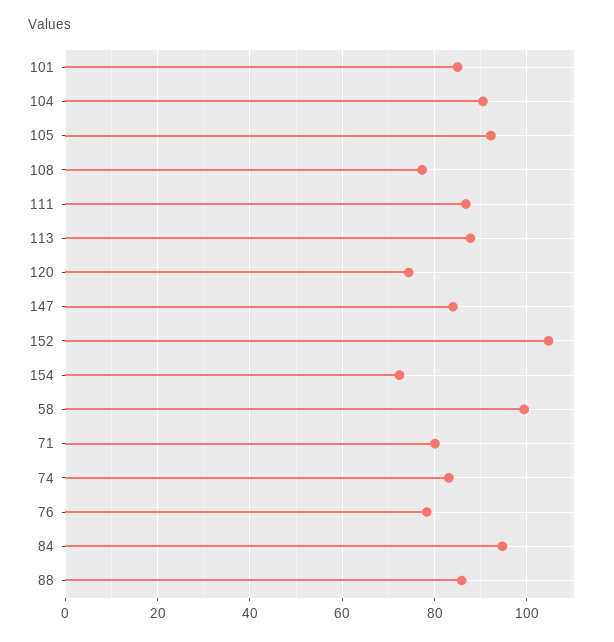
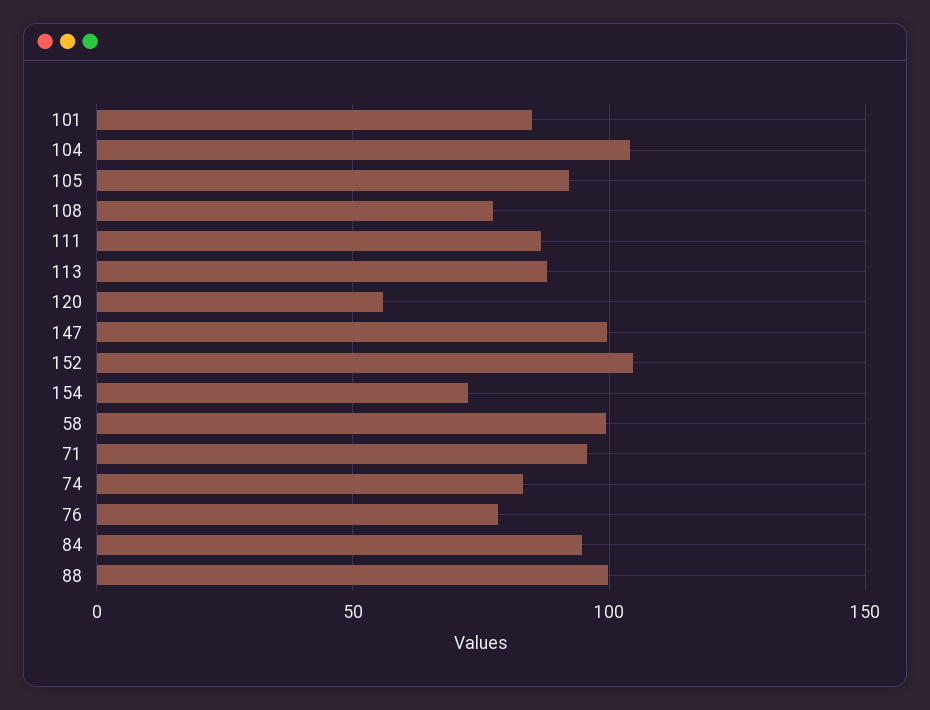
  {
    "101": 86,
-   "104": 90,
+   "104": 105,
    "105": 92,
    "108": 78,
    "111": 86,
    "113": 88,
-   "120": 74,
+   "120": 55,
-   "147": 84,
+   "147": 100,
    "152": 104,
    "154": 72,
    "58": 100,
-   "71": 80,
+   "71": 95,
    "74": 84,
    "76": 78,
    "84": 94,
-   "88": 86
+   "88": 100
  }

